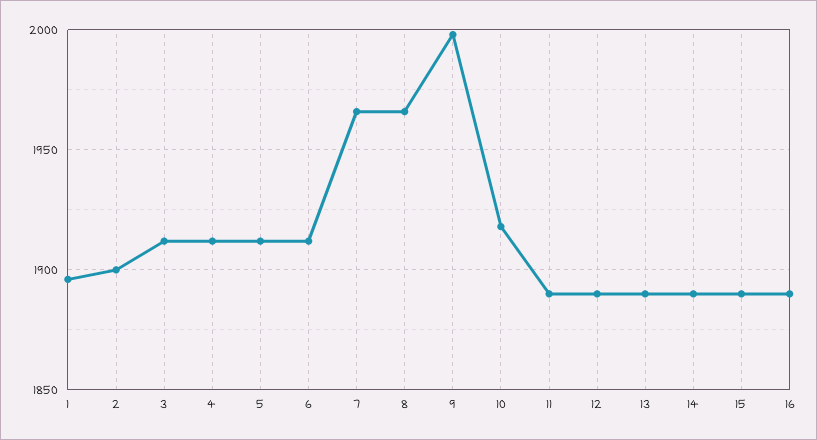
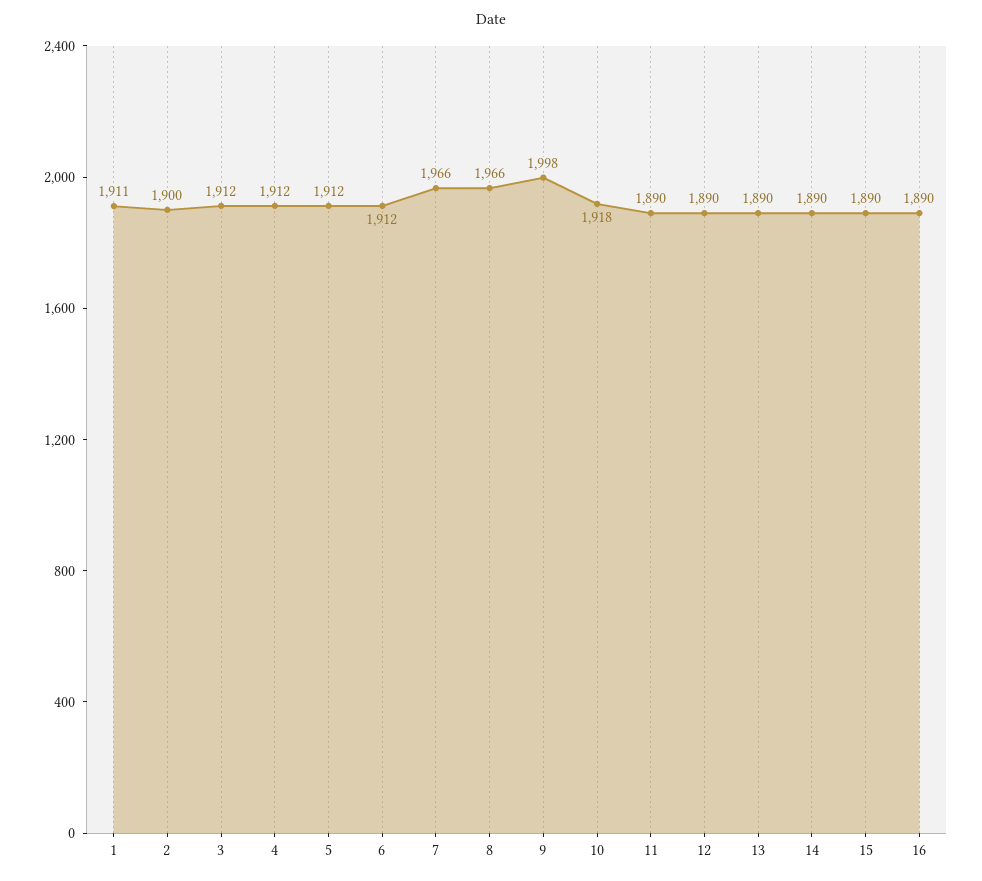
  {
-   "1": 1895,
+   "1": 1911,
    "2": 1900,
    "3": 1912,
    "4": 1912,
    "5": 1912,
    "6": 1912,
    "7": 1966,
    "8": 1966,
    "9": 1998,
    "10": 1918,
    "11": 1890,
    "12": 1890,
    "13": 1890,
    "14": 1890,
    "15": 1890,
    "16": 1890
  }

